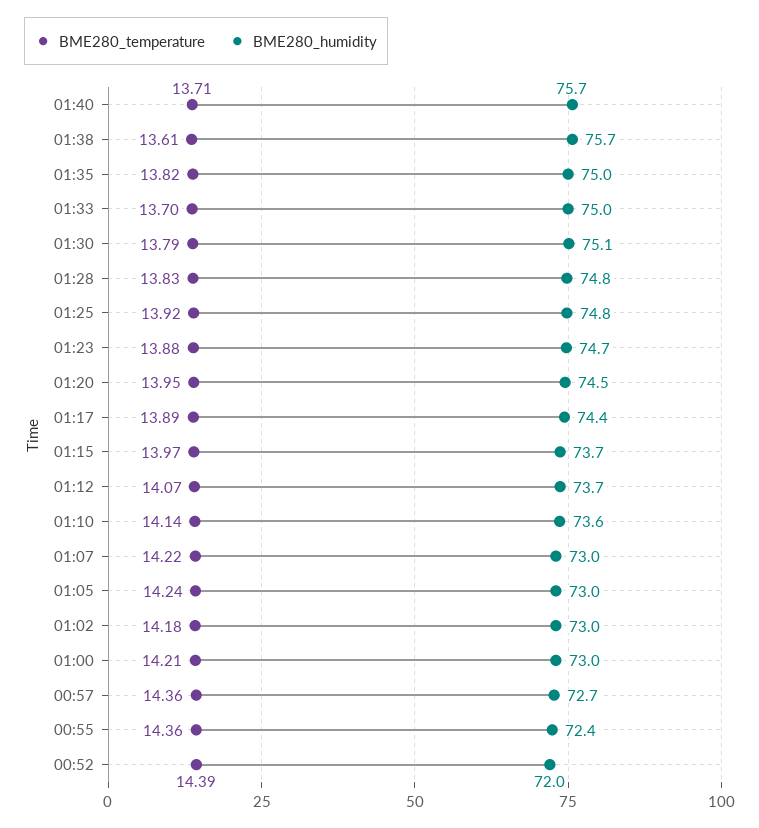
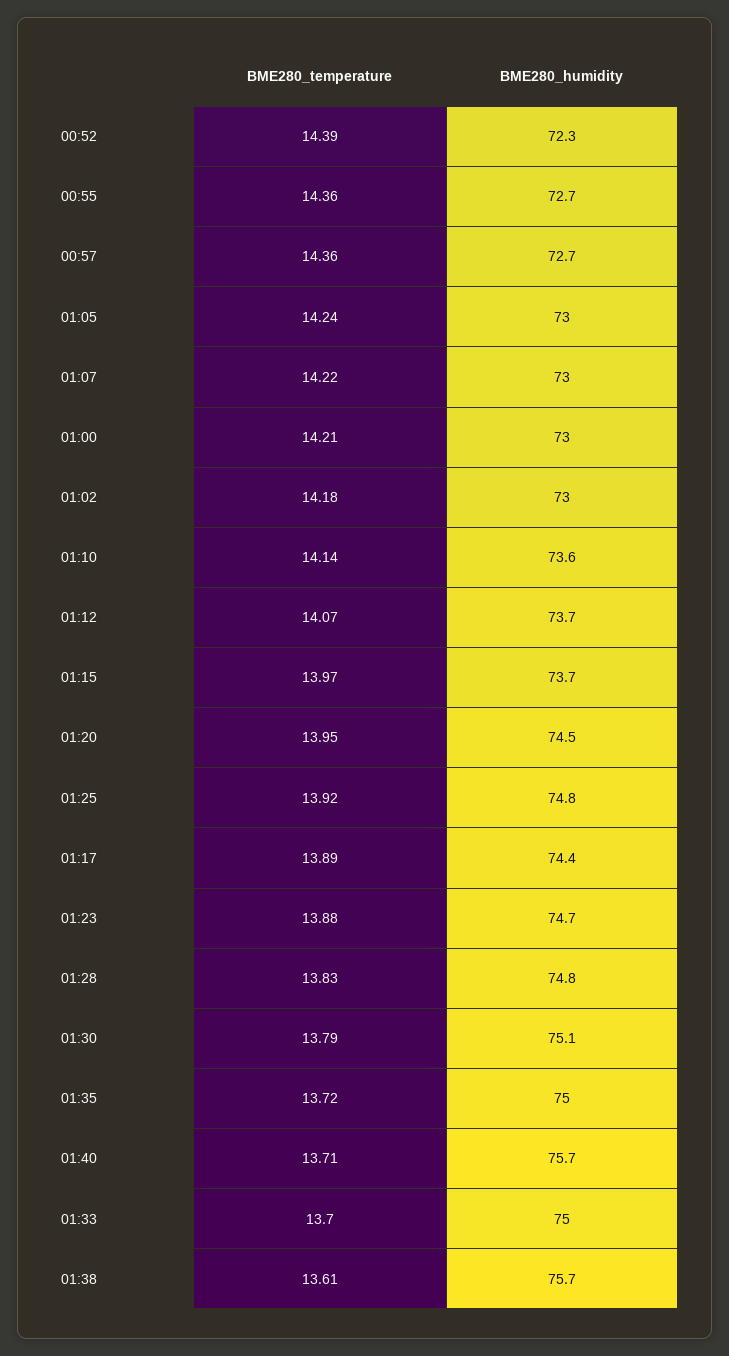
  {
    "BME280_temperature": {
      "01:40": 13.71,
      "01:38": 13.61,
-     "01:35": 13.82,
+     "01:35": 13.72,
      "01:33": 13.7,
      "01:30": 13.79,
      "01:28": 13.83,
      "01:25": 13.92,
      "01:23": 13.88,
      "01:20": 13.95,
      "01:17": 13.89,
      "01:15": 13.97,
      "01:12": 14.07,
      "01:10": 14.14,
      "01:07": 14.22,
      "01:05": 14.24,
      "01:02": 14.18,
      "01:00": 14.21,
      "00:57": 14.36,
      "00:55": 14.36,
      "00:52": 14.39
    },
    "BME280_humidity": {
      "01:40": 75.7,
      "01:38": 75.7,
      "01:35": 75,
      "01:33": 75,
      "01:30": 75.1,
      "01:28": 74.8,
      "01:25": 74.8,
      "01:23": 74.7,
      "01:20": 74.5,
      "01:17": 74.4,
      "01:15": 73.7,
      "01:12": 73.7,
      "01:10": 73.6,
      "01:07": 73,
      "01:05": 73,
      "01:02": 73,
      "01:00": 73,
      "00:57": 72.7,
-     "00:55": 72.4,
+     "00:55": 72.7,
-     "00:52": 72
+     "00:52": 72.3
    }
  }

